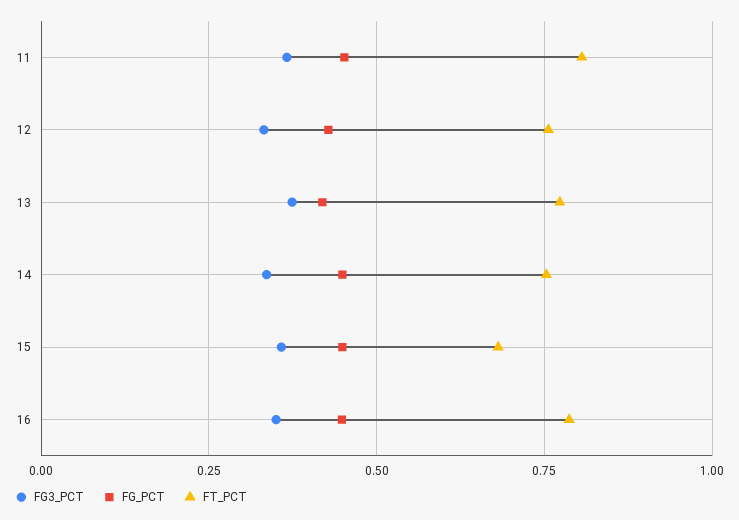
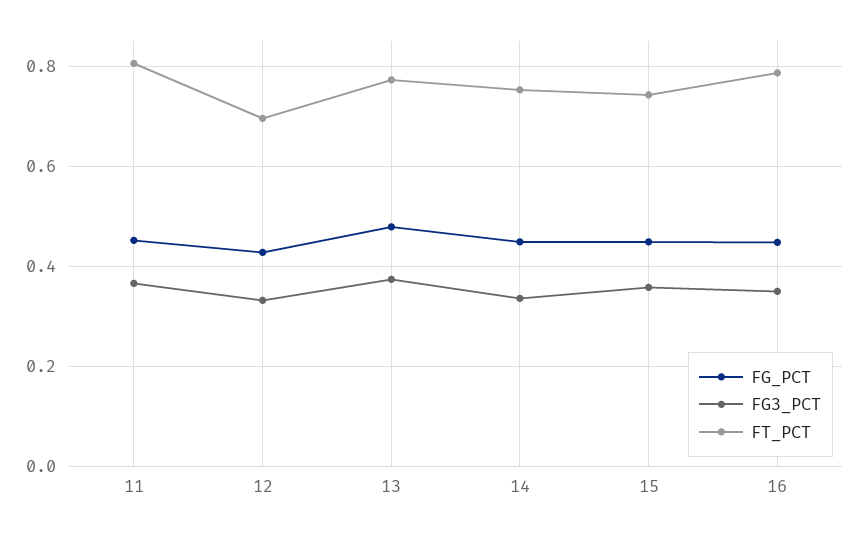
  {
    "FG3_PCT": {
      "11": 0.36,
      "12": 0.34,
      "13": 0.38,
      "14": 0.34,
      "15": 0.36,
      "16": 0.36
    },
    "FG_PCT": {
      "11": 0.46,
      "12": 0.42,
-     "13": 0.425,
+     "13": 0.48,
      "14": 0.44,
      "15": 0.44,
      "16": 0.44
    },
    "FT_PCT": {
      "11": 0.8,
-     "12": 0.75,
+     "12": 0.7,
      "13": 0.78,
      "14": 0.76,
-     "15": 0.675,
+     "15": 0.74,
      "16": 0.78
    }
  }

